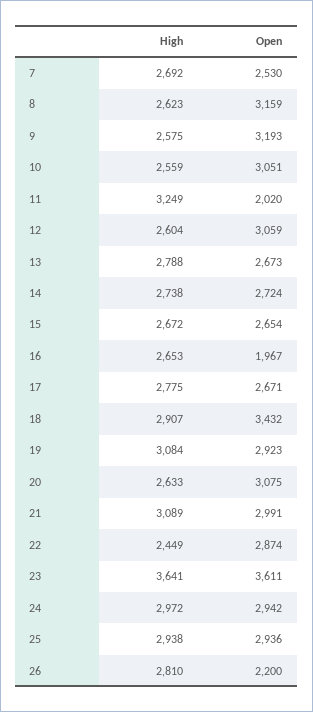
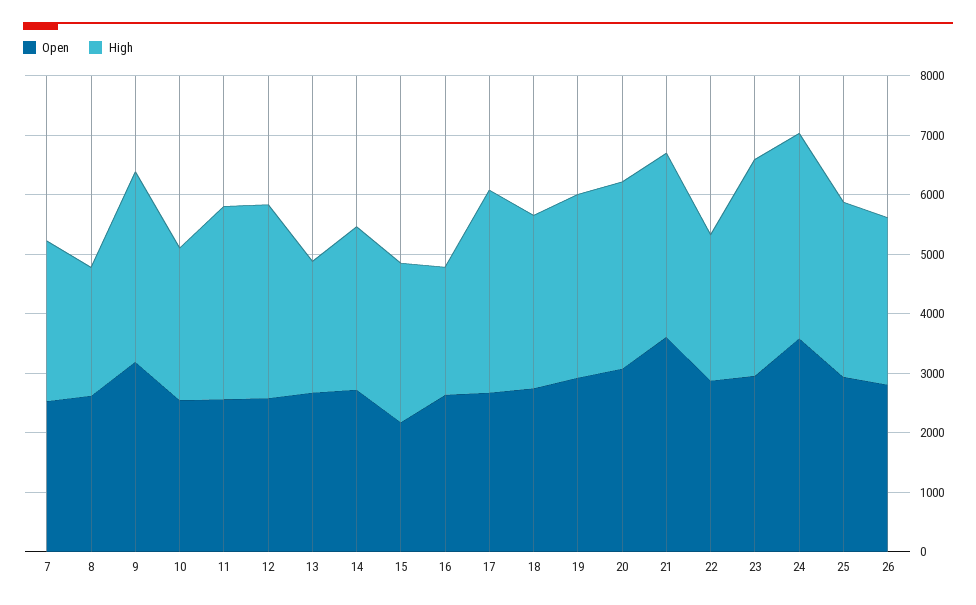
  {
    "High": {
      "7": 2692,
-     "8": 2623,
+     "8": 2200,
-     "9": 2575,
+     "9": 3200,
      "10": 2559,
      "11": 3249,
-     "12": 2604,
+     "12": 3200,
-     "13": 2788,
+     "13": 2200,
      "14": 2738,
      "15": 2672,
-     "16": 2653,
+     "16": 2200,
-     "17": 2775,
+     "17": 3400,
      "18": 2907,
      "19": 3084,
-     "20": 2633,
+     "20": 3200,
      "21": 3089,
      "22": 2449,
      "23": 3641,
-     "24": 2972,
+     "24": 3400,
      "25": 2938,
      "26": 2810
    },
    "Open": {
      "7": 2530,
-     "8": 3159,
+     "8": 2600,
      "9": 3193,
-     "10": 3051,
+     "10": 2600,
-     "11": 2020,
+     "11": 2600,
-     "12": 3059,
+     "12": 2600,
      "13": 2673,
      "14": 2724,
-     "15": 2654,
+     "15": 2200,
-     "16": 1967,
+     "16": 2600,
      "17": 2671,
-     "18": 3432,
+     "18": 2800,
      "19": 2923,
      "20": 3075,
-     "21": 2991,
+     "21": 3600,
      "22": 2874,
-     "23": 3611,
+     "23": 3000,
-     "24": 2942,
+     "24": 3600,
      "25": 2936,
-     "26": 2200
+     "26": 2800
    }
  }

